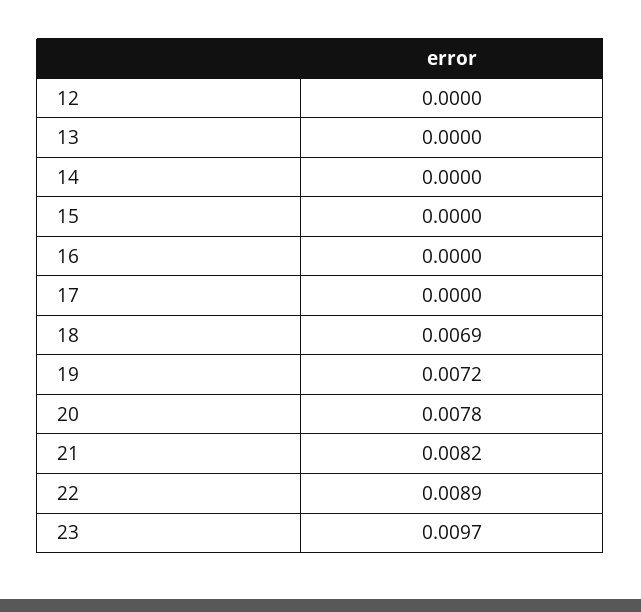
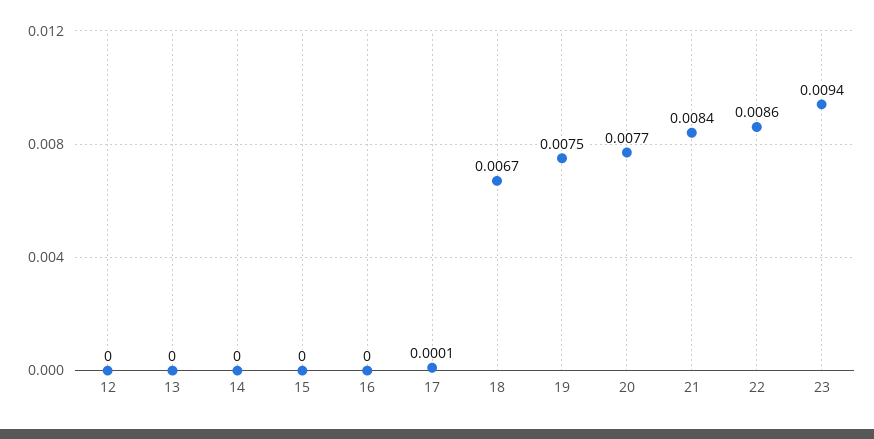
  {
    "12": 0,
    "13": 0,
    "14": 0,
    "15": 0,
    "16": 0,
-   "17": 0,
+   "17": 0.0001,
-   "18": 0.0069,
+   "18": 0.0067,
-   "19": 0.0072,
+   "19": 0.0075,
-   "20": 0.0078,
+   "20": 0.0077,
-   "21": 0.0082,
+   "21": 0.0084,
-   "22": 0.0089,
+   "22": 0.0086,
-   "23": 0.0097
+   "23": 0.0094
  }

